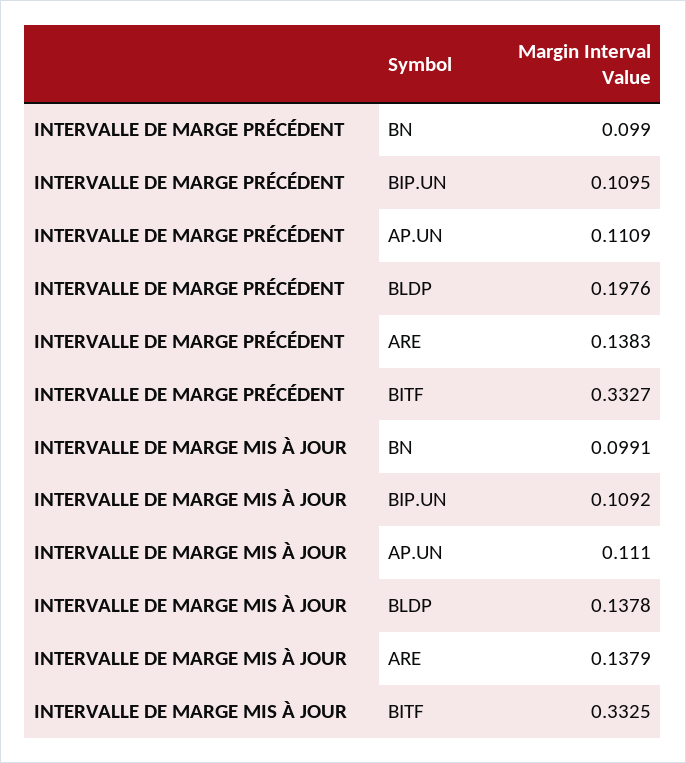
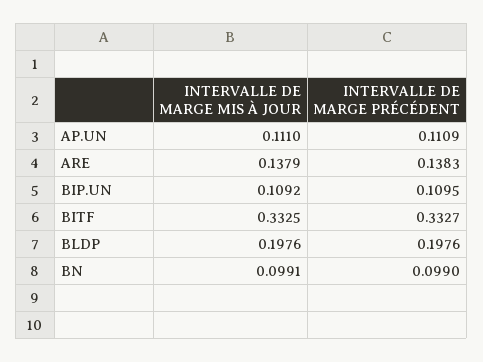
  {
    "INTERVALLE DE MARGE PRÉCÉDENT": {
      "BN": 0.099,
      "BIP.UN": 0.1095,
      "AP.UN": 0.1109,
      "BLDP": 0.1976,
      "ARE": 0.1383,
      "BITF": 0.3327
    },
    "INTERVALLE DE MARGE MIS À JOUR": {
      "BN": 0.0991,
      "BIP.UN": 0.1092,
      "AP.UN": 0.111,
-     "BLDP": 0.1378,
+     "BLDP": 0.1976,
      "ARE": 0.1379,
      "BITF": 0.3325
    }
  }

